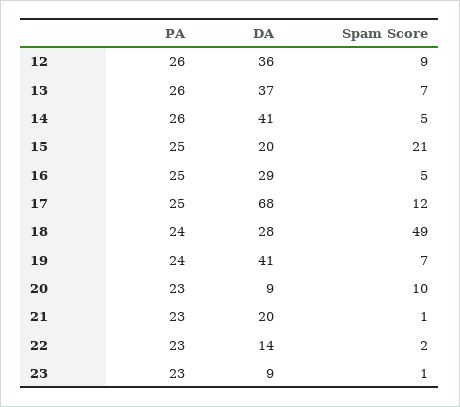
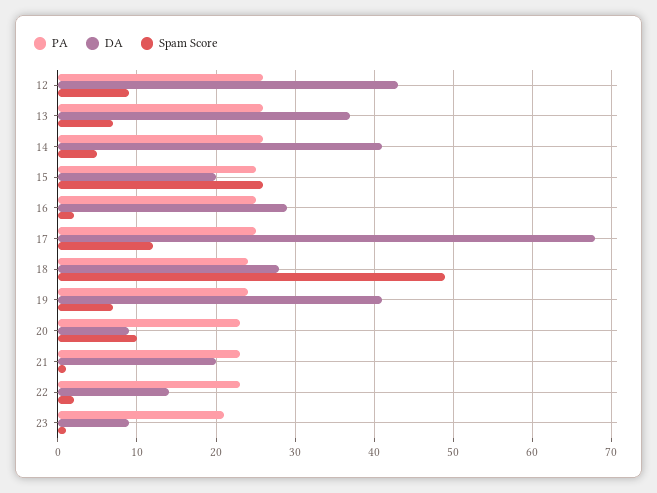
  {
    "PA": {
      "12": 26,
      "13": 26,
      "14": 26,
      "15": 25,
      "16": 25,
      "17": 25,
      "18": 24,
      "19": 24,
      "20": 23,
      "21": 23,
      "22": 23,
-     "23": 23
+     "23": 21
    },
    "DA": {
-     "12": 36,
+     "12": 43,
      "13": 37,
      "14": 41,
      "15": 20,
      "16": 29,
      "17": 68,
      "18": 28,
      "19": 41,
      "20": 9,
      "21": 20,
      "22": 14,
      "23": 9
    },
    "Spam Score": {
      "12": 9,
      "13": 7,
      "14": 5,
-     "15": 21,
+     "15": 26,
-     "16": 5,
+     "16": 2,
      "17": 12,
      "18": 49,
      "19": 7,
      "20": 10,
      "21": 1,
      "22": 2,
      "23": 1
    }
  }

